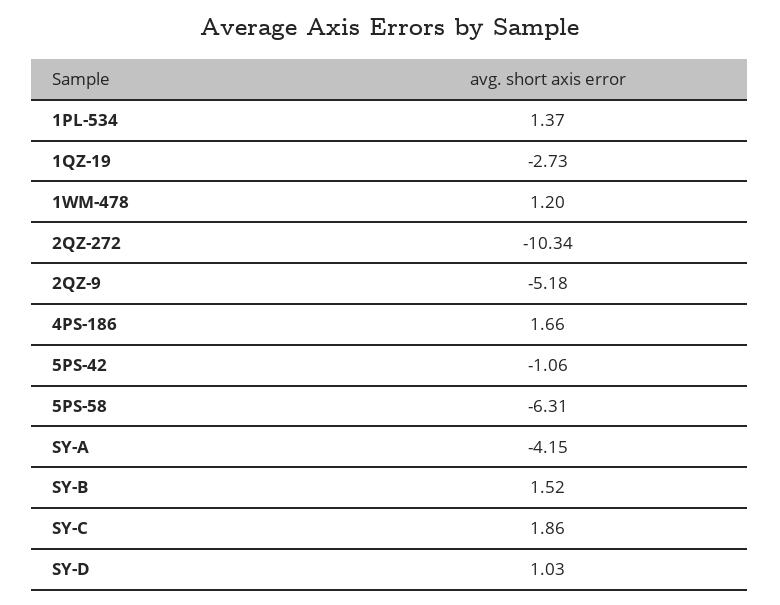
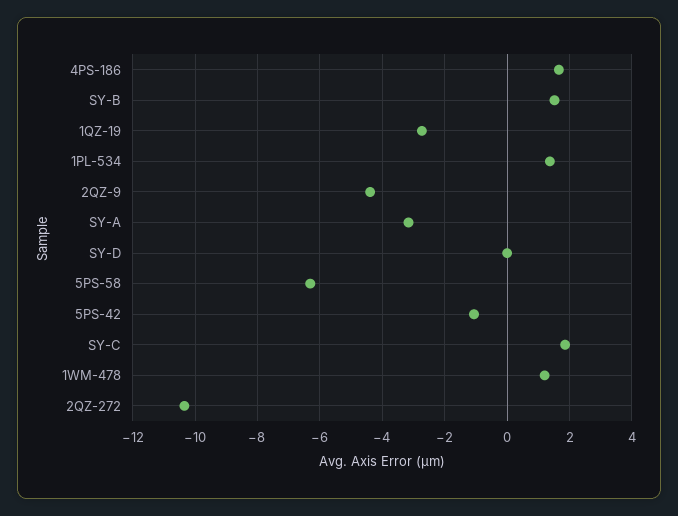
  {
    "1PL-534": 1.37,
    "1QZ-19": -2.73,
    "1WM-478": 1.2,
    "2QZ-272": -10.34,
-   "2QZ-9": -5.18,
+   "2QZ-9": -4.4,
    "4PS-186": 1.66,
    "5PS-42": -1.06,
    "5PS-58": -6.31,
-   "SY-A": -4.15,
+   "SY-A": -3.2,
    "SY-B": 1.52,
    "SY-C": 1.86,
-   "SY-D": 1.03
+   "SY-D": 0
  }

